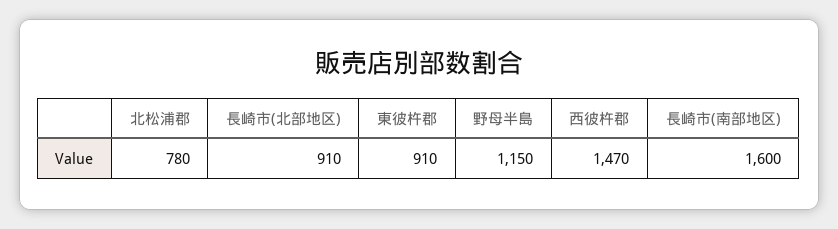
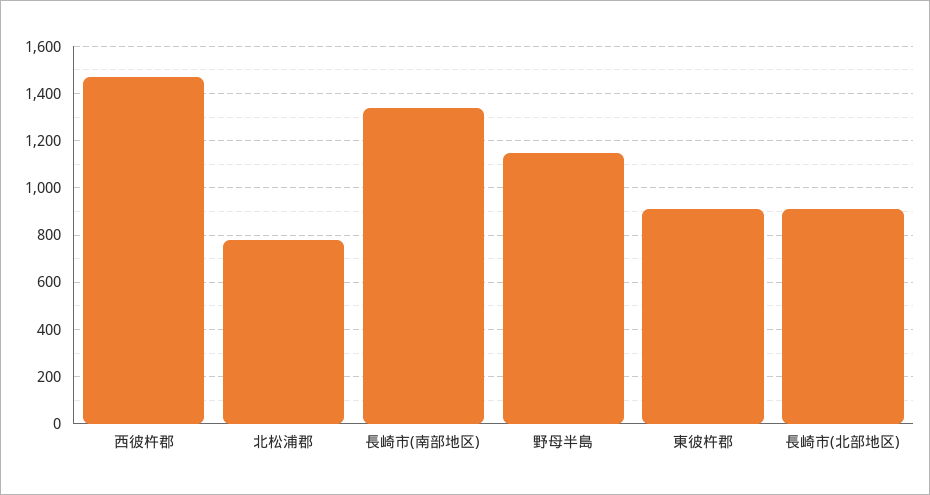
  {
    "北松浦郡": 780,
    "長崎市(北部地区)": 910,
    "東彼杵郡": 910,
    "野母半島": 1150,
    "西彼杵郡": 1470,
-   "長崎市(南部地区)": 1600
+   "長崎市(南部地区)": 1350
  }

